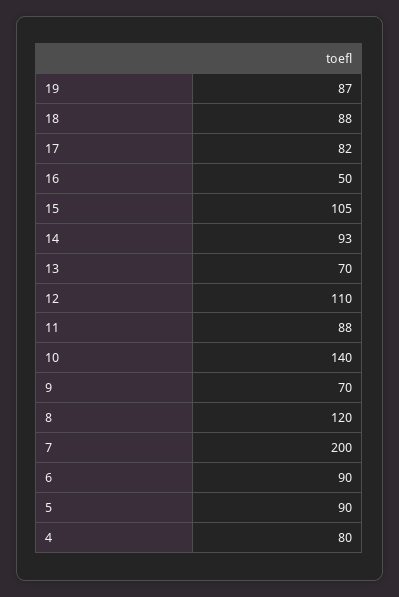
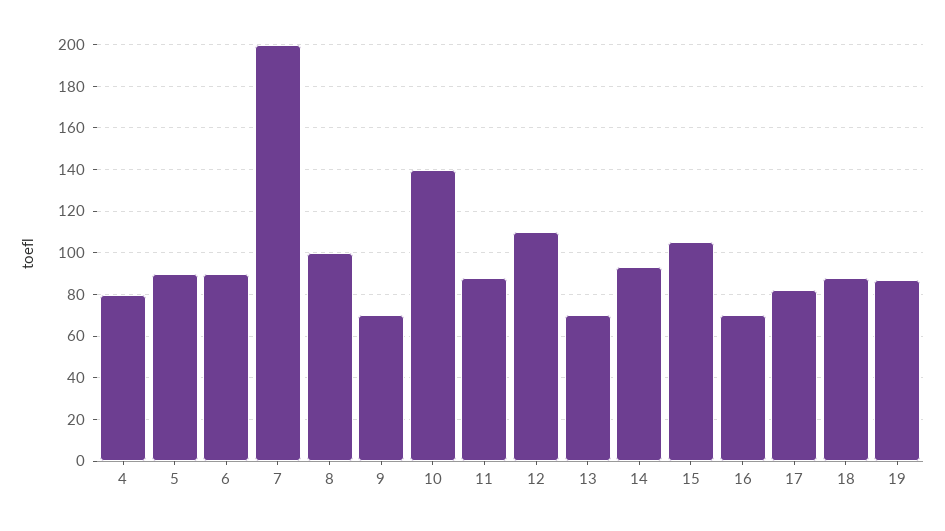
  {
    "19": 87,
    "18": 88,
    "17": 82,
-   "16": 50,
+   "16": 70,
    "15": 105,
    "14": 93,
    "13": 70,
    "12": 110,
    "11": 88,
    "10": 140,
    "9": 70,
-   "8": 120,
+   "8": 100,
    "7": 200,
    "6": 90,
    "5": 90,
    "4": 80
  }

